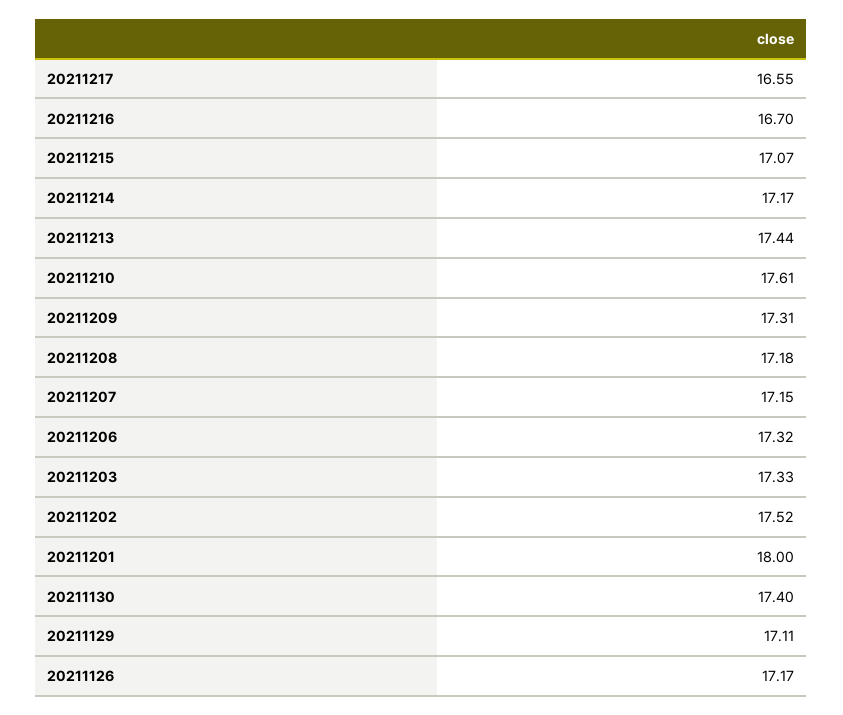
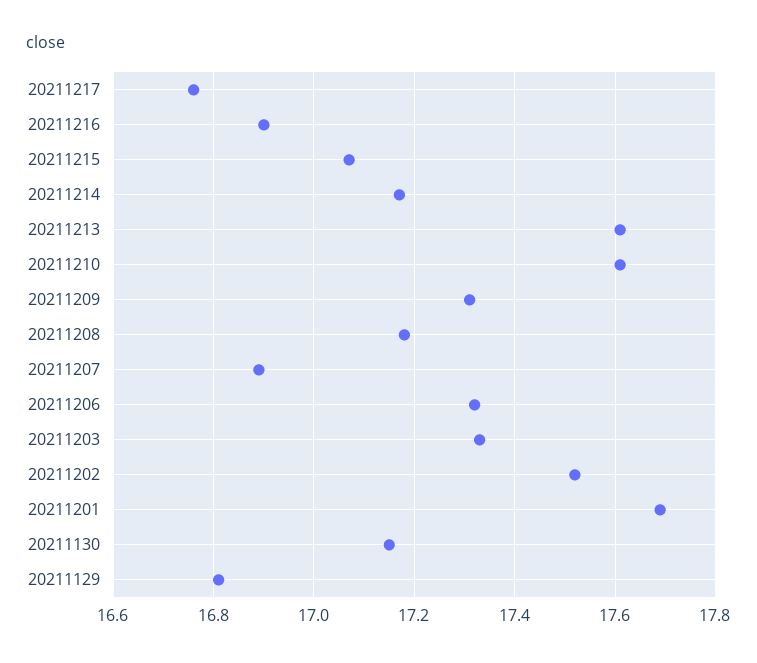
  {
-   "20211217": 16.55,
+   "20211217": 16.75,
-   "20211216": 16.7,
+   "20211216": 16.9,
    "20211215": 17.07,
    "20211214": 17.17,
-   "20211213": 17.44,
+   "20211213": 17.6,
    "20211210": 17.61,
    "20211209": 17.31,
    "20211208": 17.18,
-   "20211207": 17.15,
+   "20211207": 16.9,
    "20211206": 17.32,
    "20211203": 17.33,
    "20211202": 17.52,
-   "20211201": 18,
+   "20211201": 17.7,
-   "20211130": 17.4,
+   "20211130": 17.15,
-   "20211129": 17.11,
+   "20211129": 16.8
-   "20211126": 17.17
  }

